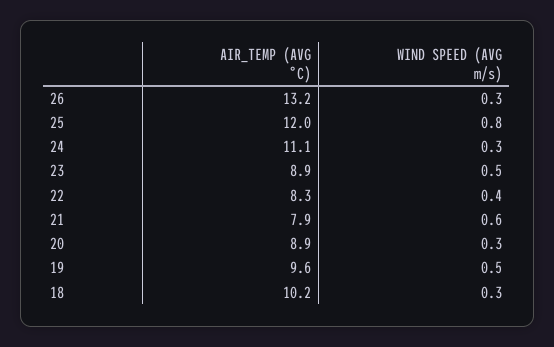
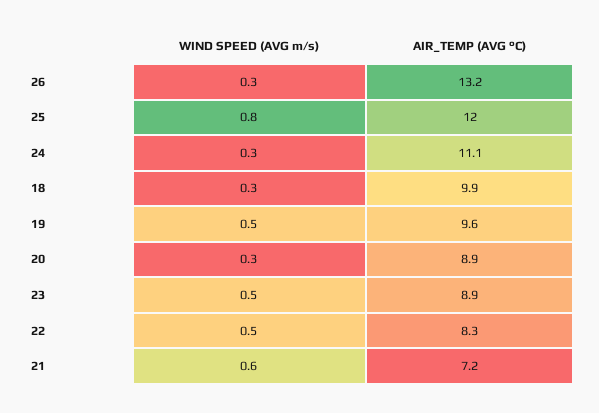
  {
    "AIR_TEMP (AVG °C)": {
      "26": 13.2,
      "25": 12,
      "24": 11.1,
      "23": 8.9,
      "22": 8.3,
-     "21": 7.9,
+     "21": 7.2,
      "20": 8.9,
      "19": 9.6,
-     "18": 10.2
+     "18": 9.9
    },
    "WIND SPEED (AVG m/s)": {
      "26": 0.3,
      "25": 0.8,
      "24": 0.3,
      "23": 0.5,
-     "22": 0.4,
+     "22": 0.5,
      "21": 0.6,
      "20": 0.3,
      "19": 0.5,
      "18": 0.3
    }
  }

